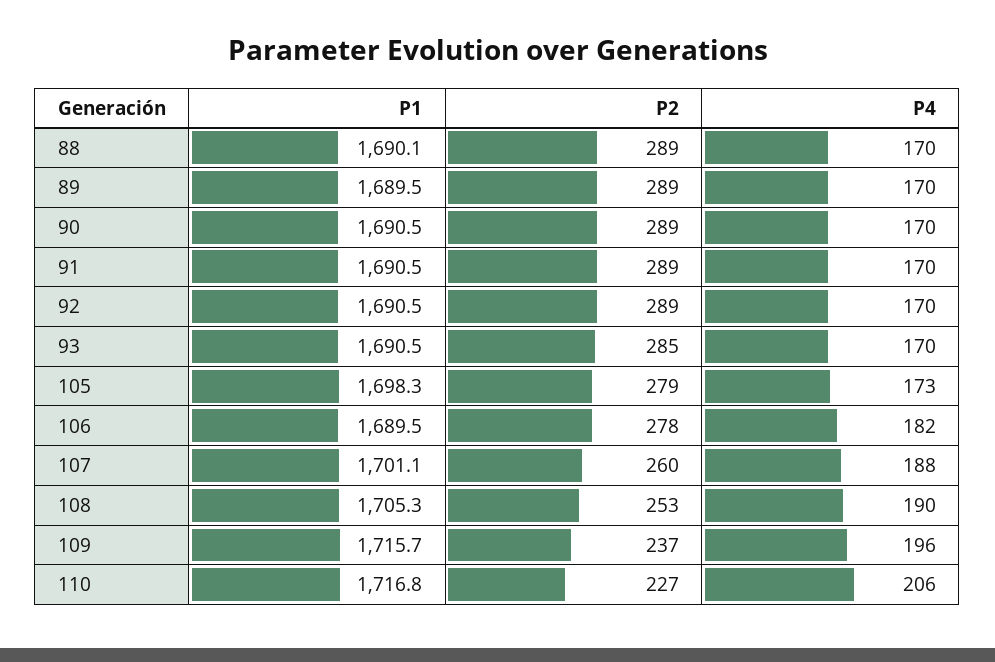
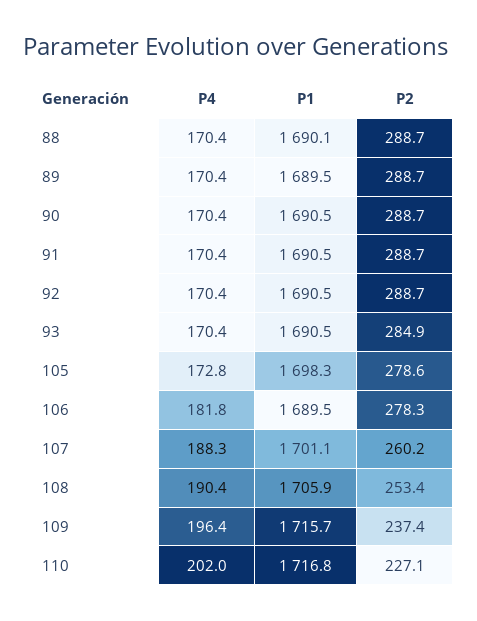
  {
    "P1": {
      "88": 1690.1,
      "89": 1689.5,
      "90": 1690.5,
      "91": 1690.5,
      "92": 1690.5,
      "93": 1690.5,
      "105": 1698.3,
      "106": 1689.5,
      "107": 1701.1,
-     "108": 1705.3,
+     "108": 1705.9,
      "109": 1715.7,
      "110": 1716.8
    },
    "P2": {
      "88": 288.7,
      "89": 288.7,
      "90": 288.7,
      "91": 288.7,
      "92": 288.7,
      "93": 284.9,
      "105": 278.6,
      "106": 278.3,
      "107": 260.2,
      "108": 253.4,
      "109": 237.4,
      "110": 227.1
    },
    "P4": {
      "88": 170.4,
      "89": 170.4,
      "90": 170.4,
      "91": 170.4,
      "92": 170.4,
      "93": 170.4,
      "105": 172.8,
      "106": 181.8,
      "107": 188.3,
      "108": 190.4,
      "109": 196.4,
-     "110": 206
+     "110": 202
    }
  }

